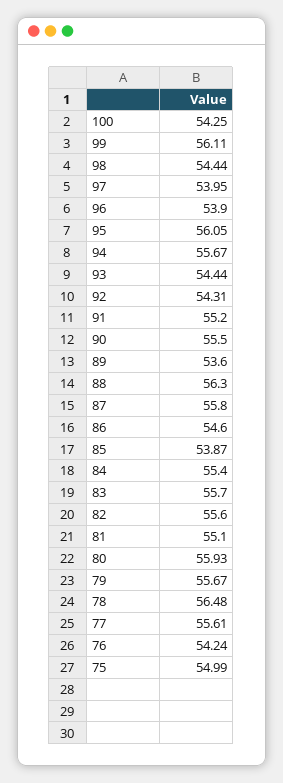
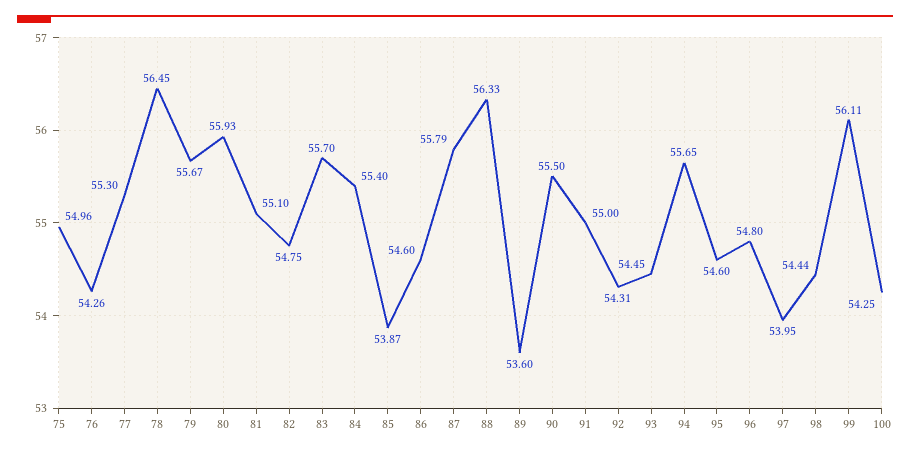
  {
    "100": 54.25,
    "99": 56.11,
    "98": 54.44,
    "97": 53.95,
-   "96": 53.9,
+   "96": 54.8,
-   "95": 56.05,
+   "95": 54.6,
-   "94": 55.67,
+   "94": 55.65,
-   "93": 54.44,
+   "93": 54.45,
    "92": 54.31,
-   "91": 55.2,
+   "91": 55,
    "90": 55.5,
    "89": 53.6,
-   "88": 56.3,
+   "88": 56.33,
-   "87": 55.8,
+   "87": 55.79,
    "86": 54.6,
    "85": 53.87,
    "84": 55.4,
    "83": 55.7,
-   "82": 55.6,
+   "82": 54.75,
    "81": 55.1,
    "80": 55.93,
    "79": 55.67,
-   "78": 56.48,
+   "78": 56.45,
-   "77": 55.61,
+   "77": 55.3,
-   "76": 54.24,
+   "76": 54.26,
-   "75": 54.99
+   "75": 54.96
  }

